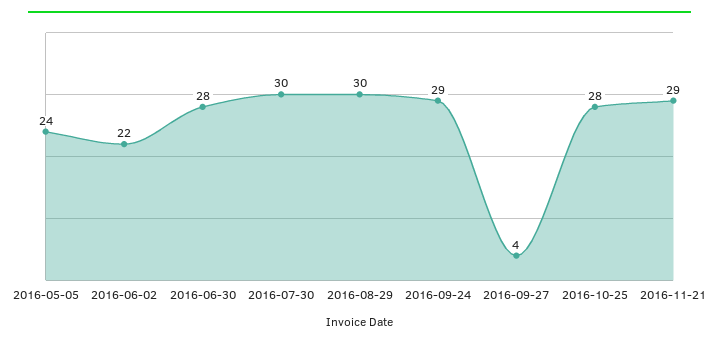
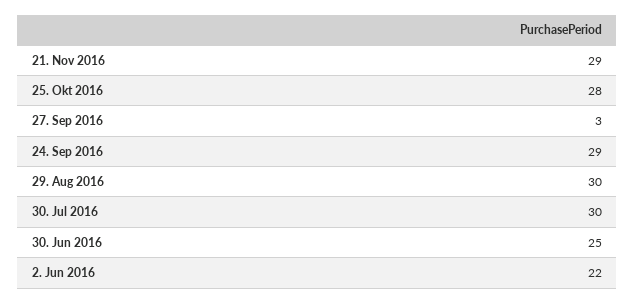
  {
-   "2016-05-05": 24,
    "2016-06-02": 22,
-   "2016-06-30": 28,
+   "2016-06-30": 25,
    "2016-07-30": 30,
    "2016-08-29": 30,
    "2016-09-24": 29,
-   "2016-09-27": 4,
+   "2016-09-27": 3,
    "2016-10-25": 28,
    "2016-11-21": 29
  }

